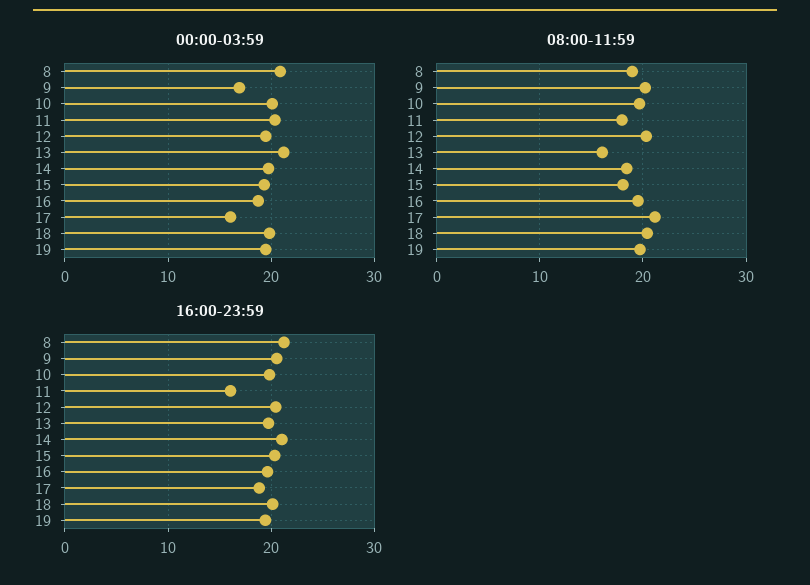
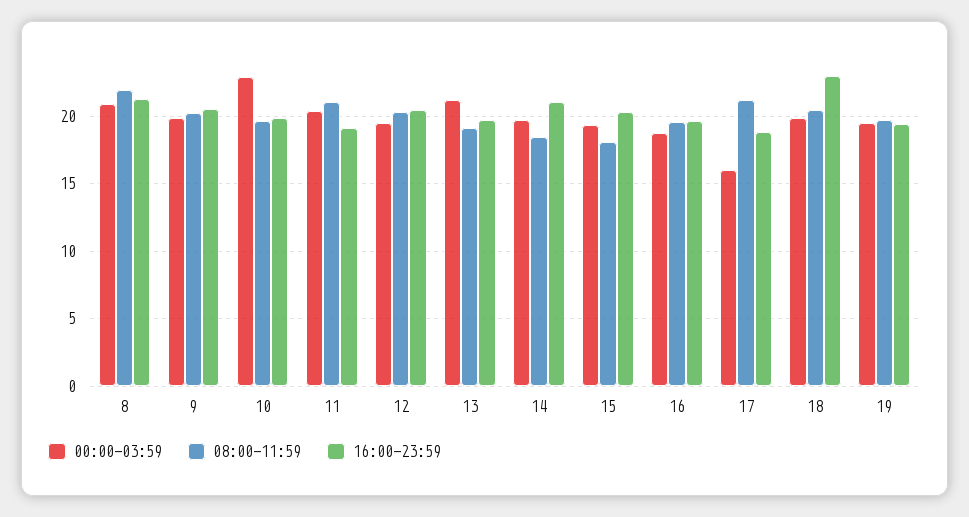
  {
    "00:00-03:59": {
      "8": 21,
-     "9": 17,
+     "9": 20,
-     "10": 20,
+     "10": 23,
      "11": 20.5,
      "12": 19.5,
      "13": 21,
      "14": 19.5,
      "15": 19.5,
      "16": 18.5,
      "17": 16,
      "18": 20,
      "19": 19.5
    },
    "08:00-11:59": {
-     "8": 19,
+     "8": 22,
      "9": 20,
      "10": 19.5,
-     "11": 18,
+     "11": 21,
      "12": 20.5,
-     "13": 16,
+     "13": 19,
      "14": 18.5,
      "15": 18,
      "16": 19.5,
      "17": 21,
      "18": 20.5,
      "19": 19.5
    },
    "16:00-23:59": {
      "8": 21,
      "9": 20.5,
      "10": 20,
-     "11": 16,
+     "11": 19,
      "12": 20.5,
      "13": 19.5,
      "14": 21,
      "15": 20.5,
      "16": 19.5,
      "17": 19,
-     "18": 20,
+     "18": 23,
      "19": 19.5
    }
  }

